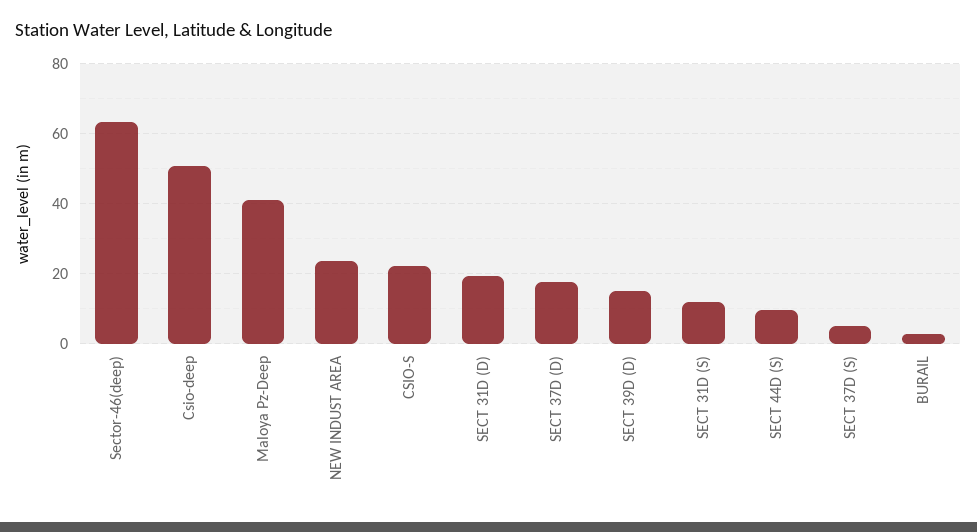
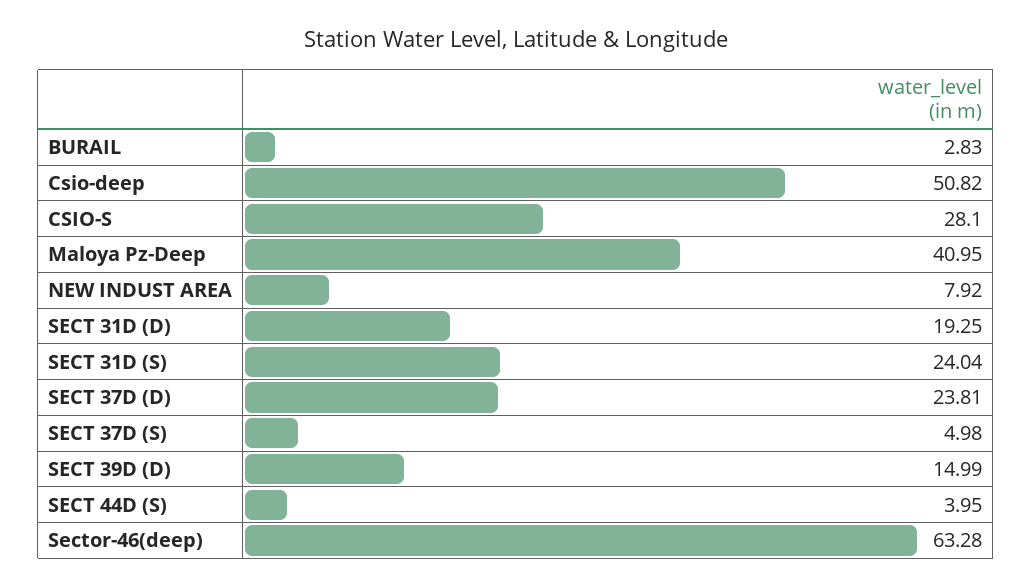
  {
    "Sector-46(deep)": 63.28,
    "Csio-deep": 50.82,
    "Maloya Pz-Deep": 40.95,
-   "NEW INDUST AREA": 24,
+   "NEW INDUST AREA": 7.92,
-   "CSIO-S": 22,
+   "CSIO-S": 28.1,
    "SECT 31D (D)": 19.25,
-   "SECT 37D (D)": 18,
+   "SECT 37D (D)": 23.81,
    "SECT 39D (D)": 14.99,
-   "SECT 31D (S)": 12,
+   "SECT 31D (S)": 24.04,
-   "SECT 44D (S)": 10,
+   "SECT 44D (S)": 3.95,
    "SECT 37D (S)": 4.98,
    "BURAIL": 2.83
  }

